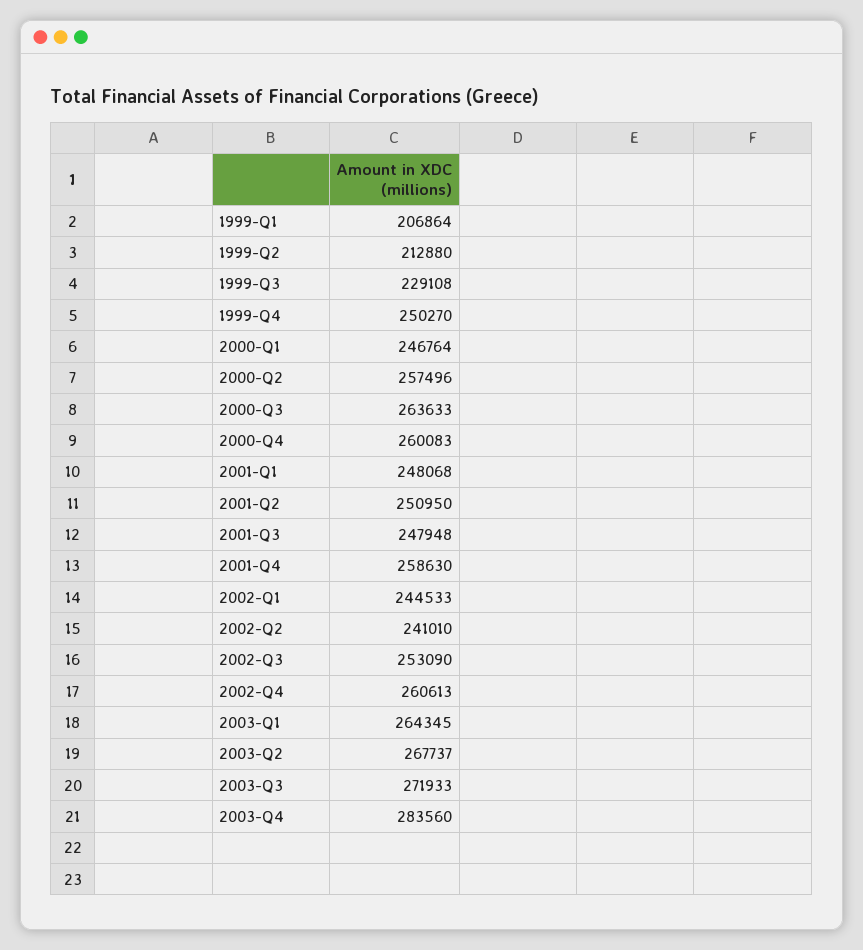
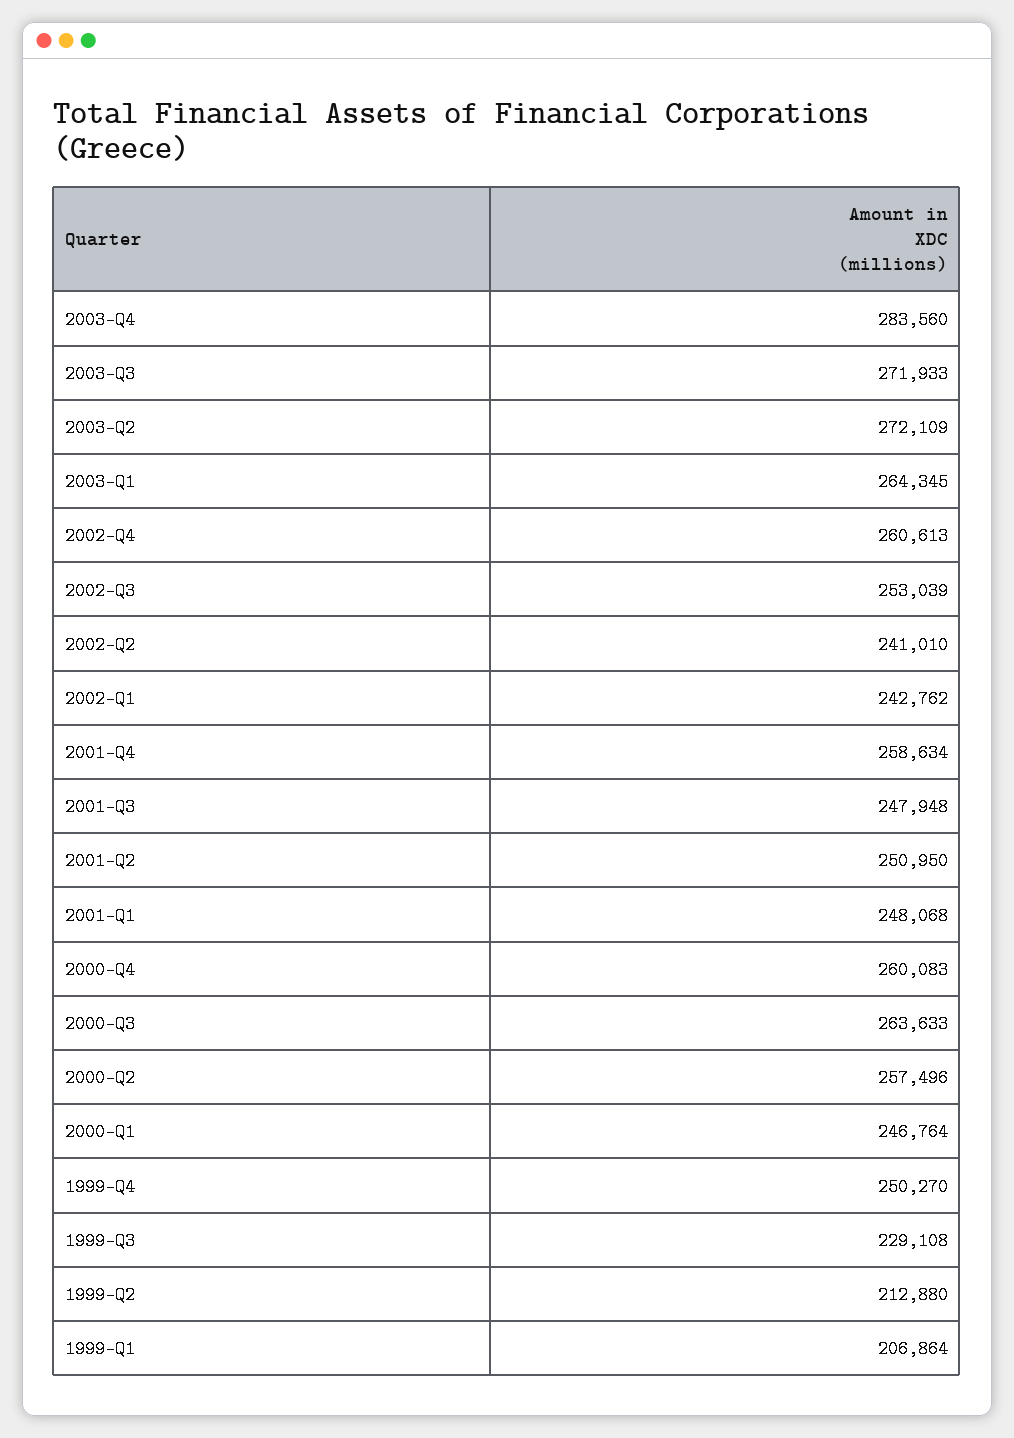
  {
    "1999-Q1": 206864,
    "1999-Q2": 212880,
    "1999-Q3": 229108,
    "1999-Q4": 250270,
    "2000-Q1": 246764,
    "2000-Q2": 257496,
    "2000-Q3": 263633,
    "2000-Q4": 260083,
    "2001-Q1": 248068,
    "2001-Q2": 250950,
    "2001-Q3": 247948,
-   "2001-Q4": 258630,
+   "2001-Q4": 258634,
-   "2002-Q1": 244533,
+   "2002-Q1": 242762,
    "2002-Q2": 241010,
-   "2002-Q3": 253090,
+   "2002-Q3": 253039,
    "2002-Q4": 260613,
    "2003-Q1": 264345,
-   "2003-Q2": 267737,
+   "2003-Q2": 272109,
    "2003-Q3": 271933,
    "2003-Q4": 283560
  }

